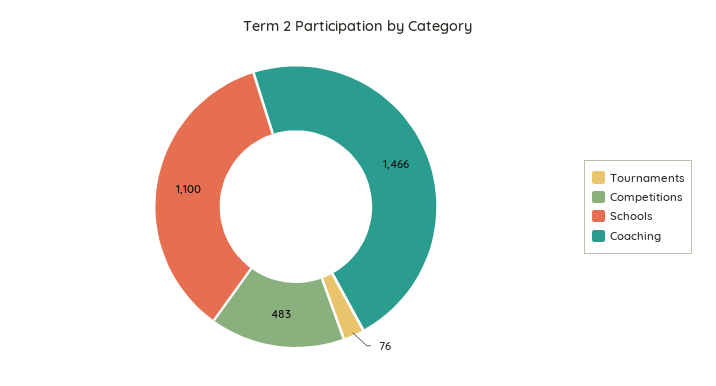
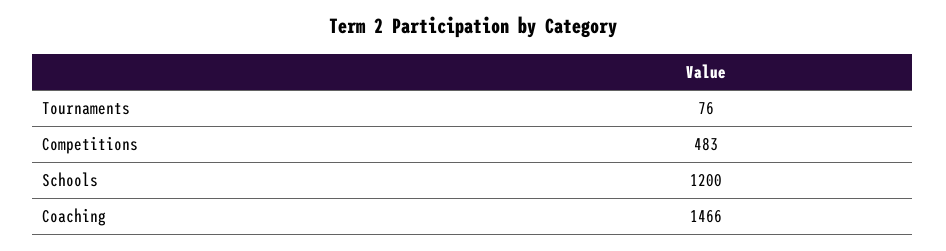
  {
    "Tournaments": 76,
    "Competitions": 483,
-   "Schools": 1100,
+   "Schools": 1200,
    "Coaching": 1466
  }

